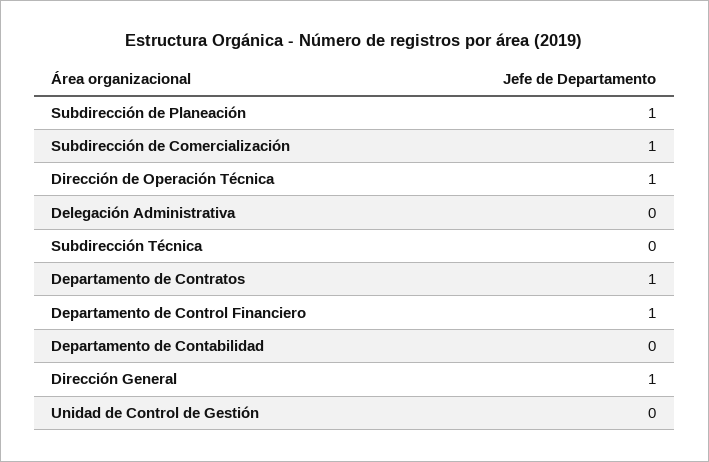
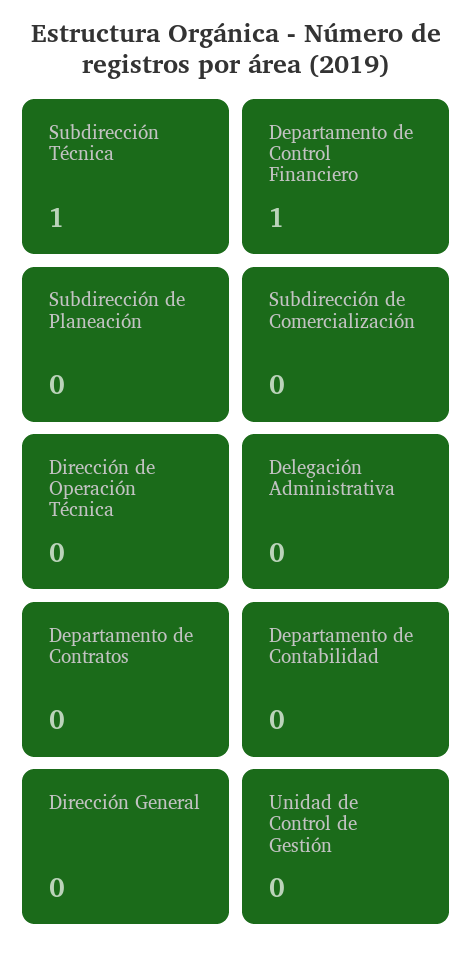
  {
-   "Subdirección de Planeación": 1,
+   "Subdirección de Planeación": 0,
-   "Subdirección de Comercialización": 1,
+   "Subdirección de Comercialización": 0,
-   "Dirección de Operación Técnica": 1,
+   "Dirección de Operación Técnica": 0,
    "Delegación Administrativa": 0,
-   "Subdirección Técnica": 0,
+   "Subdirección Técnica": 1,
-   "Departamento de Contratos": 1,
+   "Departamento de Contratos": 0,
    "Departamento de Control Financiero": 1,
    "Departamento de Contabilidad": 0,
-   "Dirección General": 1,
+   "Dirección General": 0,
    "Unidad de Control de Gestión": 0
  }

